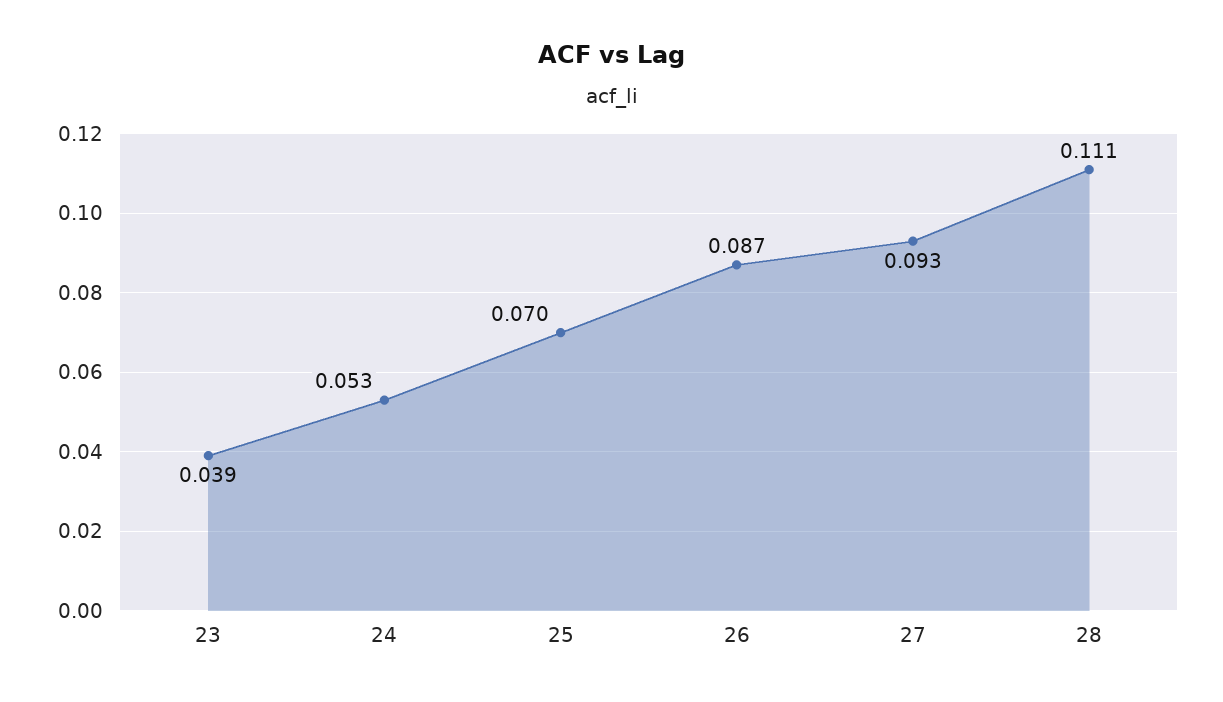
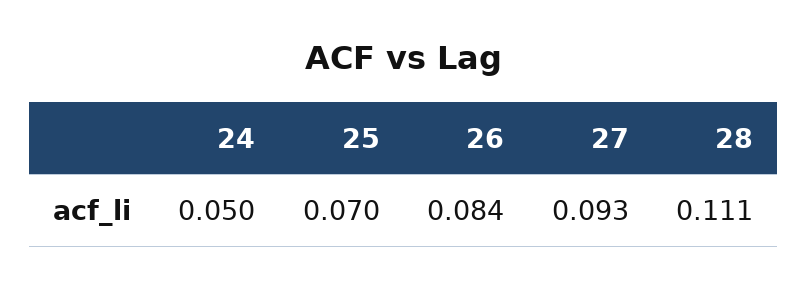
  {
-   "23": 0.039,
-   "24": 0.053,
+   "24": 0.05,
    "25": 0.07,
-   "26": 0.087,
+   "26": 0.084,
    "27": 0.093,
    "28": 0.111
  }

